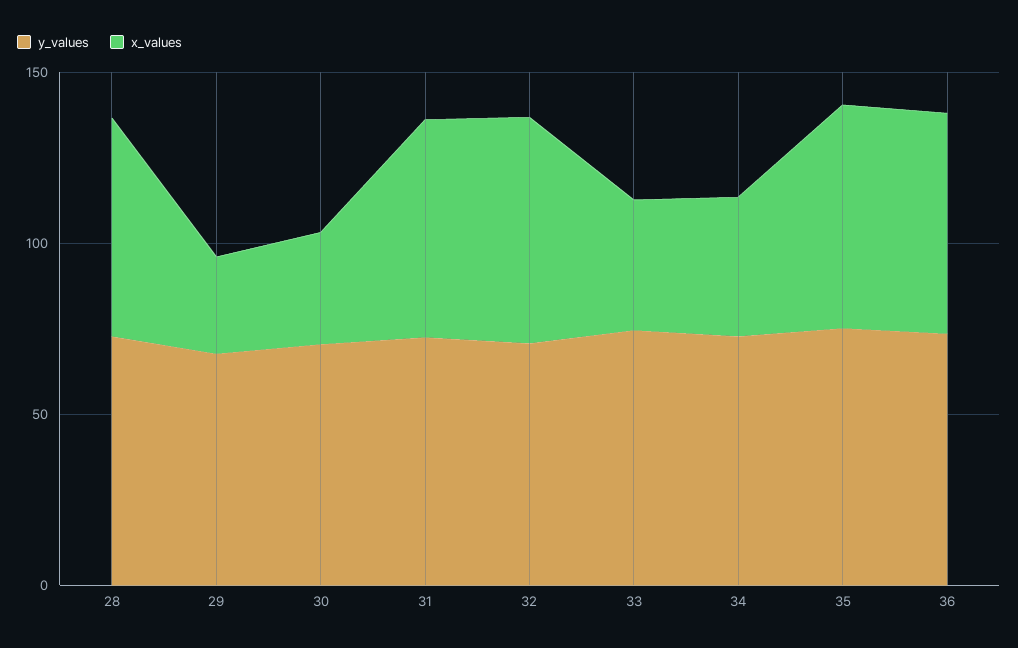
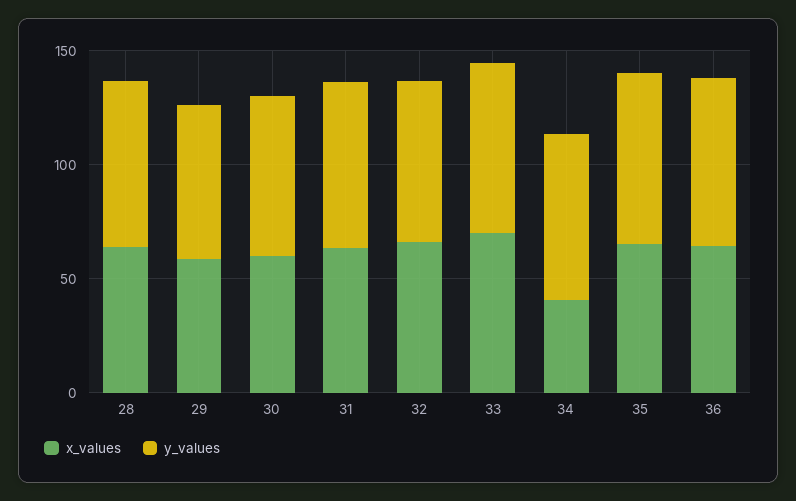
  {
    "y_values": {
      "28": 70,
      "29": 70,
      "30": 70,
      "31": 70,
      "32": 70,
      "33": 70,
      "34": 70,
      "35": 80,
      "36": 70
    },
    "x_values": {
      "28": 60,
-     "29": 30,
+     "29": 60,
-     "30": 30,
+     "30": 60,
      "31": 60,
      "32": 70,
-     "33": 40,
+     "33": 70,
      "34": 40,
      "35": 70,
      "36": 60
    }
  }

